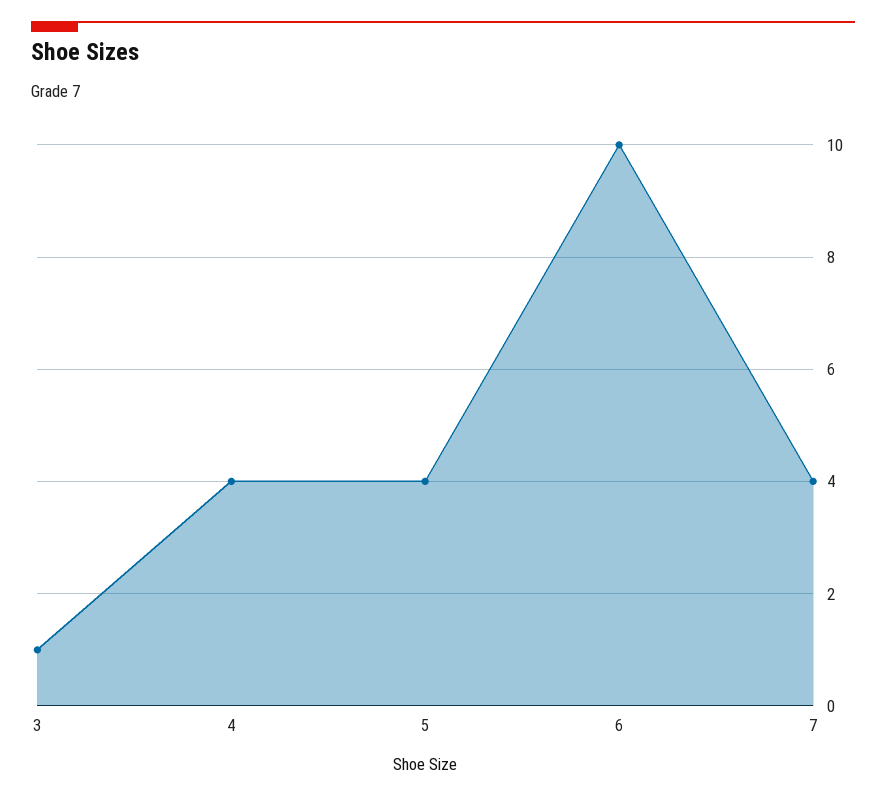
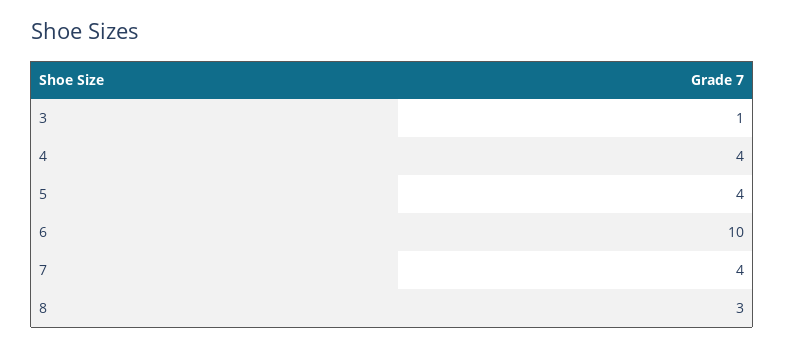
  {
    "3": 1,
    "4": 4,
    "5": 4,
    "6": 10,
-   "7": 4
+   "7": 4,
+   "8": 3
  }

